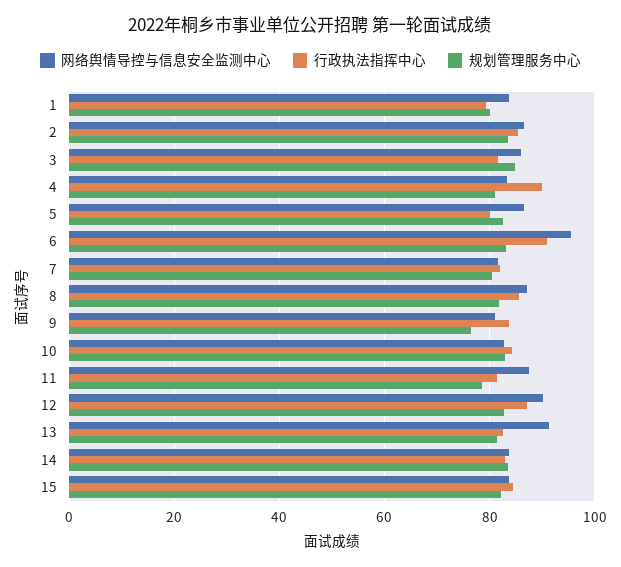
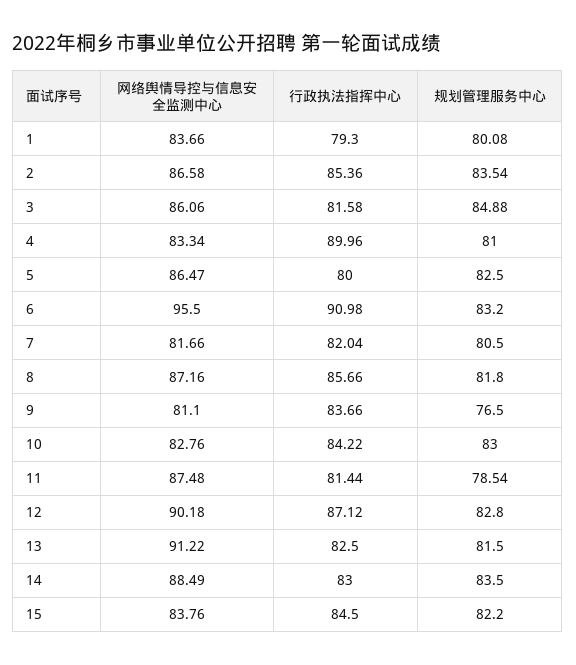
  {
    "网络舆情导控与信息安全监测中心": {
      "1": 83.66,
      "2": 86.58,
      "3": 86.06,
      "4": 83.34,
      "5": 86.47,
      "6": 95.5,
      "7": 81.66,
      "8": 87.16,
      "9": 81.1,
      "10": 82.76,
      "11": 87.48,
      "12": 90.18,
      "13": 91.22,
-     "14": 84,
+     "14": 88.49,
      "15": 83.76
    },
    "行政执法指挥中心": {
      "1": 79.3,
      "2": 85.36,
      "3": 81.58,
      "4": 89.96,
      "5": 80,
      "6": 90.98,
      "7": 82.04,
      "8": 85.66,
      "9": 83.66,
      "10": 84.22,
      "11": 81.44,
      "12": 87.12,
      "13": 82.5,
      "14": 83,
      "15": 84.5
    },
    "规划管理服务中心": {
      "1": 80.08,
      "2": 83.54,
      "3": 84.88,
      "4": 81,
      "5": 82.5,
      "6": 83.2,
      "7": 80.5,
      "8": 81.8,
      "9": 76.5,
      "10": 83,
      "11": 78.54,
      "12": 82.8,
      "13": 81.5,
      "14": 83.5,
      "15": 82.2
    }
  }

